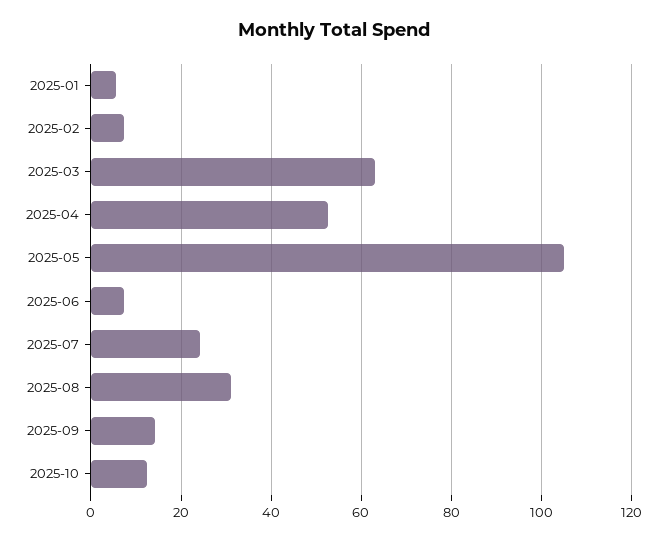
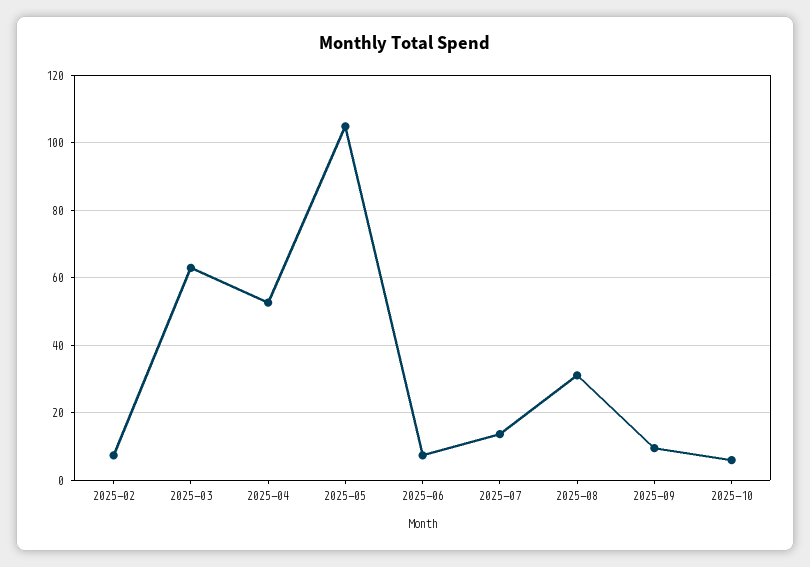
  {
-   "2025-01": 6,
    "2025-02": 8,
    "2025-03": 62,
    "2025-04": 52,
    "2025-05": 104,
    "2025-06": 8,
-   "2025-07": 24,
+   "2025-07": 14,
    "2025-08": 32,
-   "2025-09": 14,
+   "2025-09": 10,
-   "2025-10": 12
+   "2025-10": 6
  }

